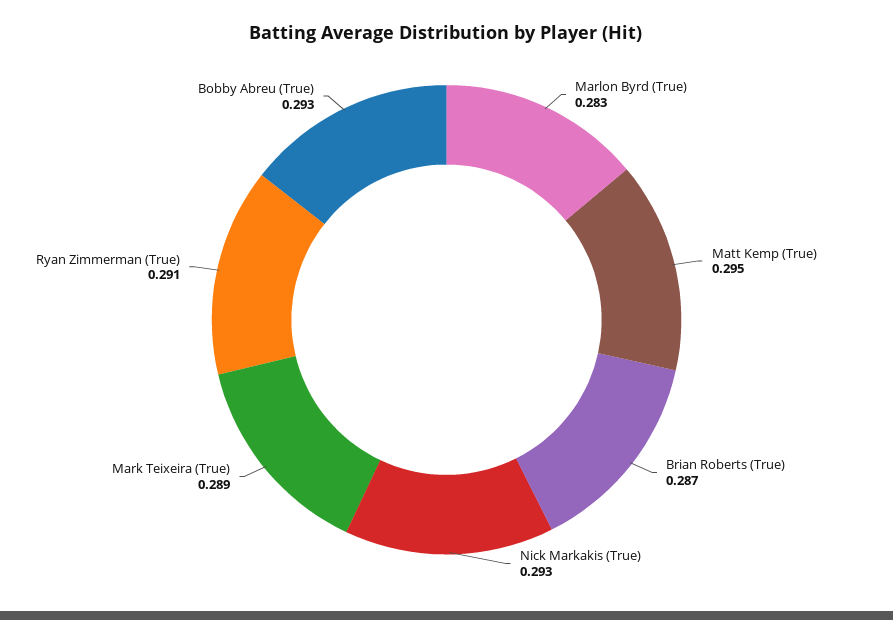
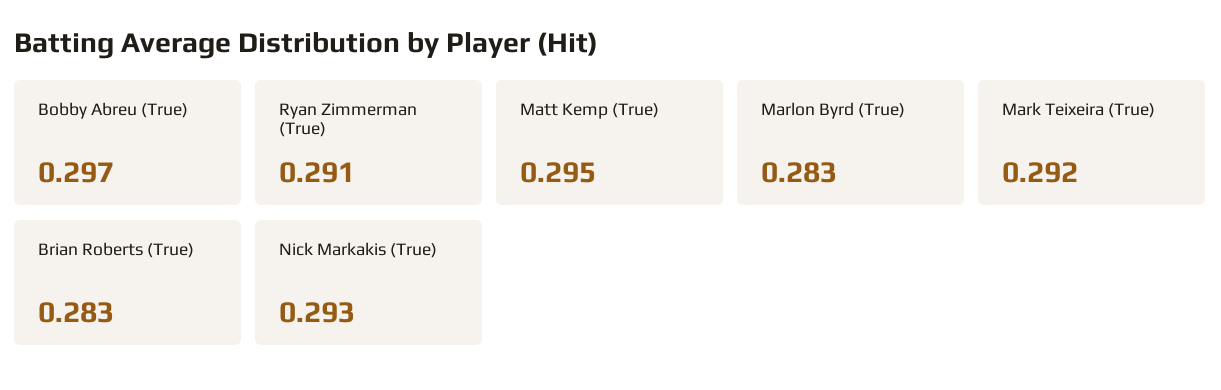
  {
    "Marlon Byrd (True)": 0.283,
    "Matt Kemp (True)": 0.295,
-   "Brian Roberts (True)": 0.287,
+   "Brian Roberts (True)": 0.283,
    "Nick Markakis (True)": 0.293,
-   "Mark Teixeira (True)": 0.289,
+   "Mark Teixeira (True)": 0.292,
    "Ryan Zimmerman (True)": 0.291,
-   "Bobby Abreu (True)": 0.293
+   "Bobby Abreu (True)": 0.297
  }

